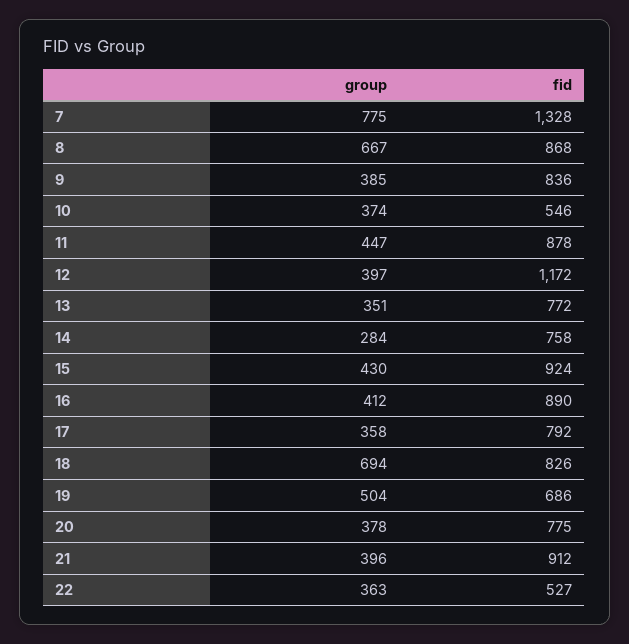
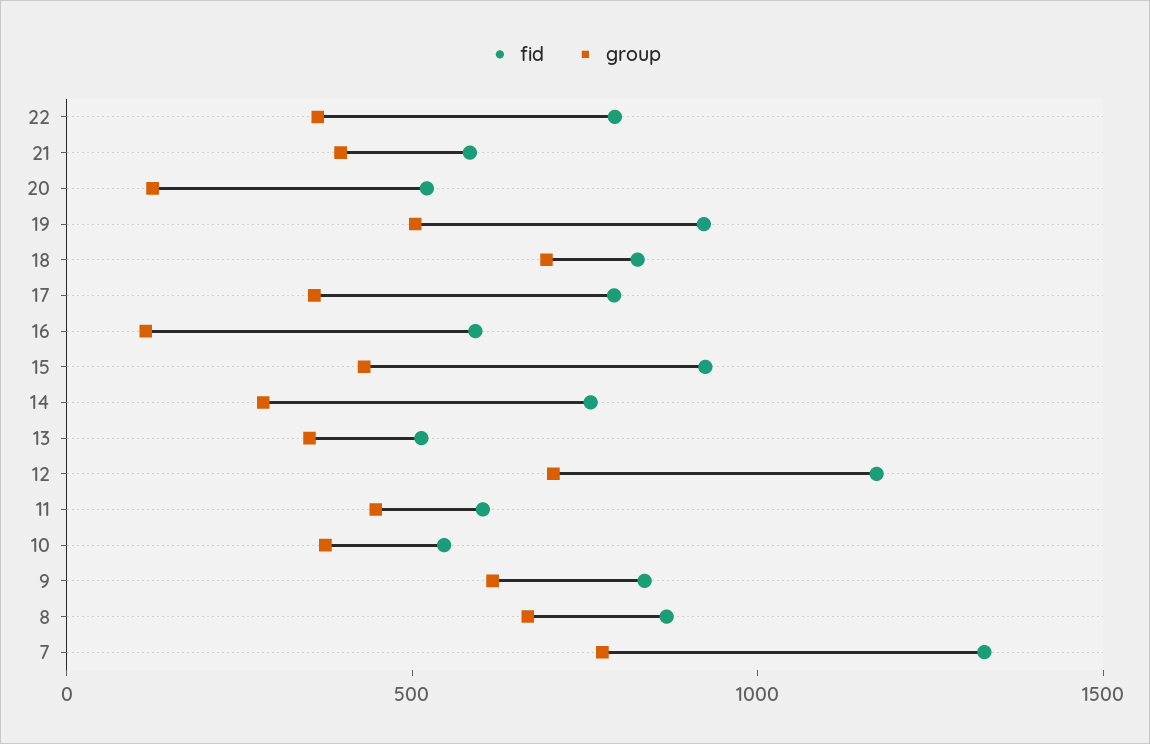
  {
    "group": {
      "7": 775,
      "8": 667,
-     "9": 385,
+     "9": 600,
      "10": 374,
      "11": 447,
-     "12": 397,
+     "12": 700,
      "13": 351,
      "14": 284,
      "15": 430,
-     "16": 412,
+     "16": 100,
      "17": 358,
      "18": 694,
      "19": 504,
-     "20": 378,
+     "20": 100,
      "21": 396,
      "22": 363
    },
    "fid": {
      "7": 1328,
      "8": 868,
      "9": 836,
      "10": 546,
-     "11": 878,
+     "11": 600,
      "12": 1172,
-     "13": 772,
+     "13": 500,
      "14": 758,
      "15": 924,
-     "16": 890,
+     "16": 600,
      "17": 792,
      "18": 826,
-     "19": 686,
+     "19": 900,
-     "20": 775,
+     "20": 500,
-     "21": 912,
+     "21": 600,
-     "22": 527
+     "22": 800
    }
  }

